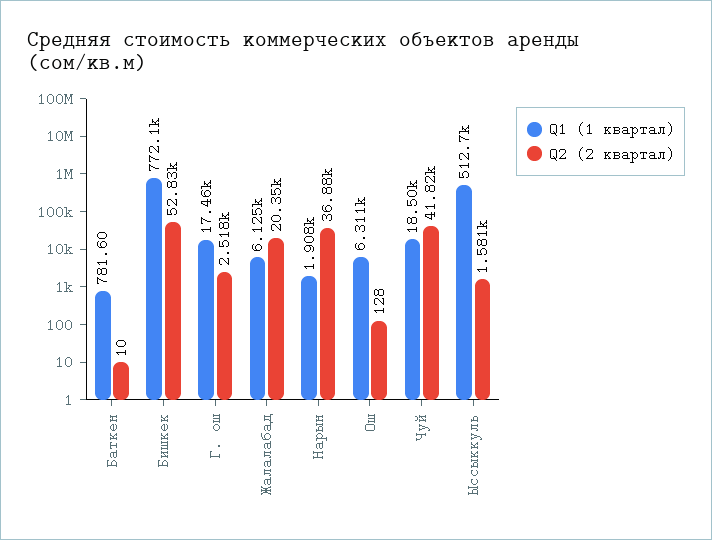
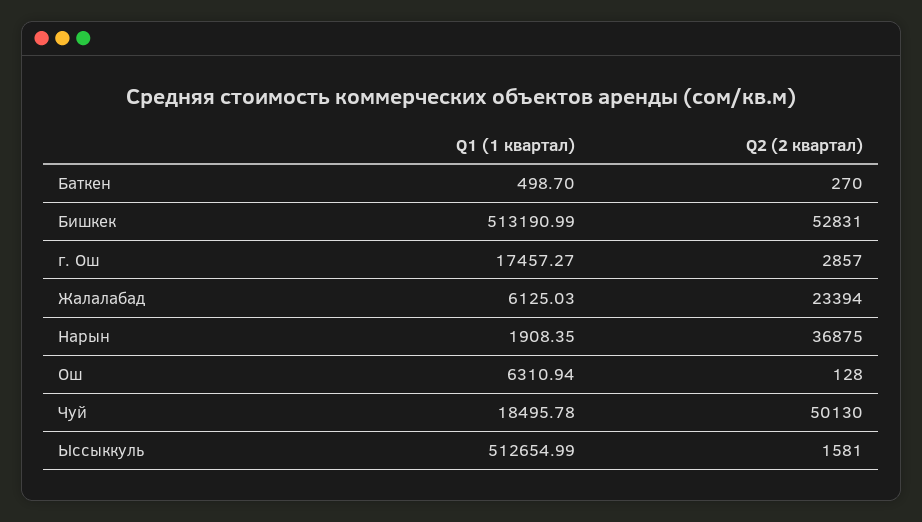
  {
    "Q1 (1 квартал)": {
-     "Баткен": 781.6,
+     "Баткен": 498.7,
-     "Бишкек": 772100,
+     "Бишкек": 513190.99,
      "Г. ош": 17457.27,
      "Жалалабад": 6125.03,
      "Нарын": 1908.35,
      "Ош": 6310.94,
      "Чуй": 18495.78,
      "Ыссыккуль": 512654.99
    },
    "Q2 (2 квартал)": {
-     "Баткен": 10,
+     "Баткен": 270,
      "Бишкек": 52831,
-     "Г. ош": 2518,
+     "Г. ош": 2857,
-     "Жалалабад": 20350,
+     "Жалалабад": 23394,
      "Нарын": 36875,
      "Ош": 128,
-     "Чуй": 41820,
+     "Чуй": 50130,
      "Ыссыккуль": 1581
    }
  }

